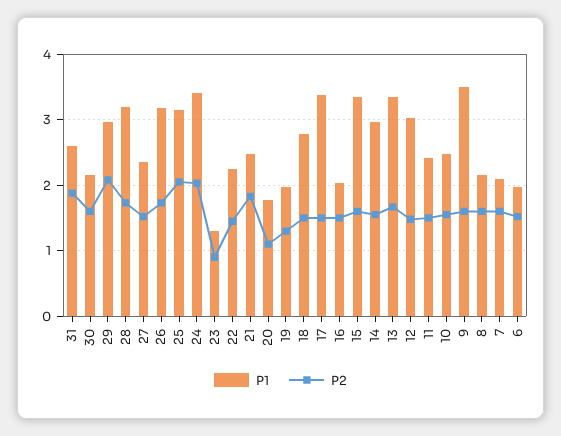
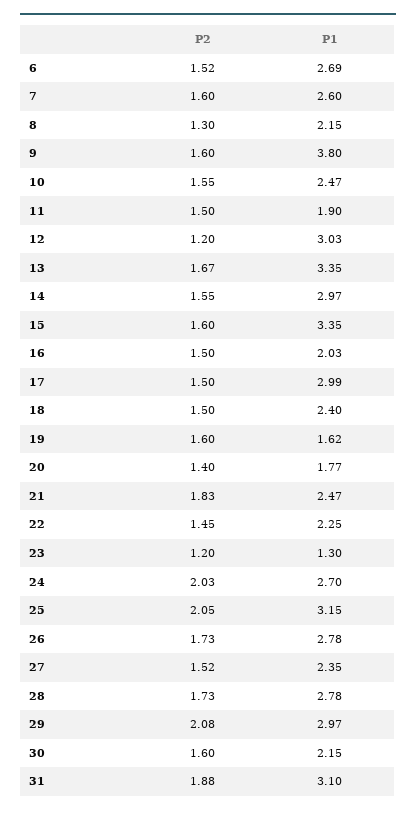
  {
    "P1": {
-     "31": 2.6,
+     "31": 3.1,
      "30": 2.15,
      "29": 2.97,
-     "28": 3.2,
+     "28": 2.78,
      "27": 2.35,
-     "26": 3.2,
+     "26": 2.78,
      "25": 3.15,
-     "24": 3.4,
+     "24": 2.7,
      "23": 1.3,
      "22": 2.25,
      "21": 2.47,
      "20": 1.77,
-     "19": 2,
+     "19": 1.62,
-     "18": 2.8,
+     "18": 2.4,
-     "17": 3.4,
+     "17": 2.99,
      "16": 2.03,
      "15": 3.35,
      "14": 2.97,
      "13": 3.35,
      "12": 3.03,
-     "11": 2.4,
+     "11": 1.9,
      "10": 2.47,
-     "9": 3.5,
+     "9": 3.8,
      "8": 2.15,
-     "7": 2.1,
+     "7": 2.6,
-     "6": 2
+     "6": 2.69
    },
    "P2": {
      "31": 1.88,
      "30": 1.6,
      "29": 2.08,
      "28": 1.73,
      "27": 1.52,
      "26": 1.73,
      "25": 2.05,
      "24": 2.03,
-     "23": 0.9,
+     "23": 1.2,
      "22": 1.45,
      "21": 1.83,
-     "20": 1.1,
+     "20": 1.4,
-     "19": 1.3,
+     "19": 1.6,
      "18": 1.5,
      "17": 1.5,
      "16": 1.5,
      "15": 1.6,
      "14": 1.55,
      "13": 1.67,
-     "12": 1.5,
+     "12": 1.2,
      "11": 1.5,
      "10": 1.55,
      "9": 1.6,
-     "8": 1.6,
+     "8": 1.3,
      "7": 1.6,
      "6": 1.52
    }
  }

